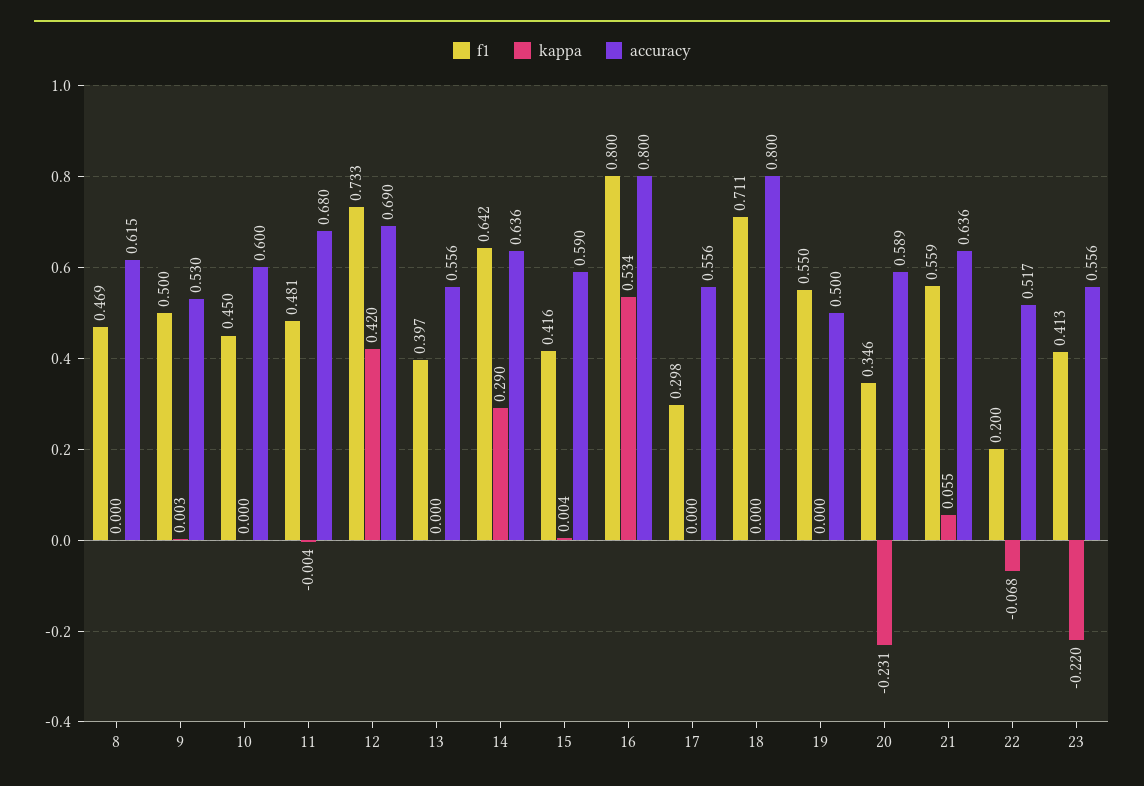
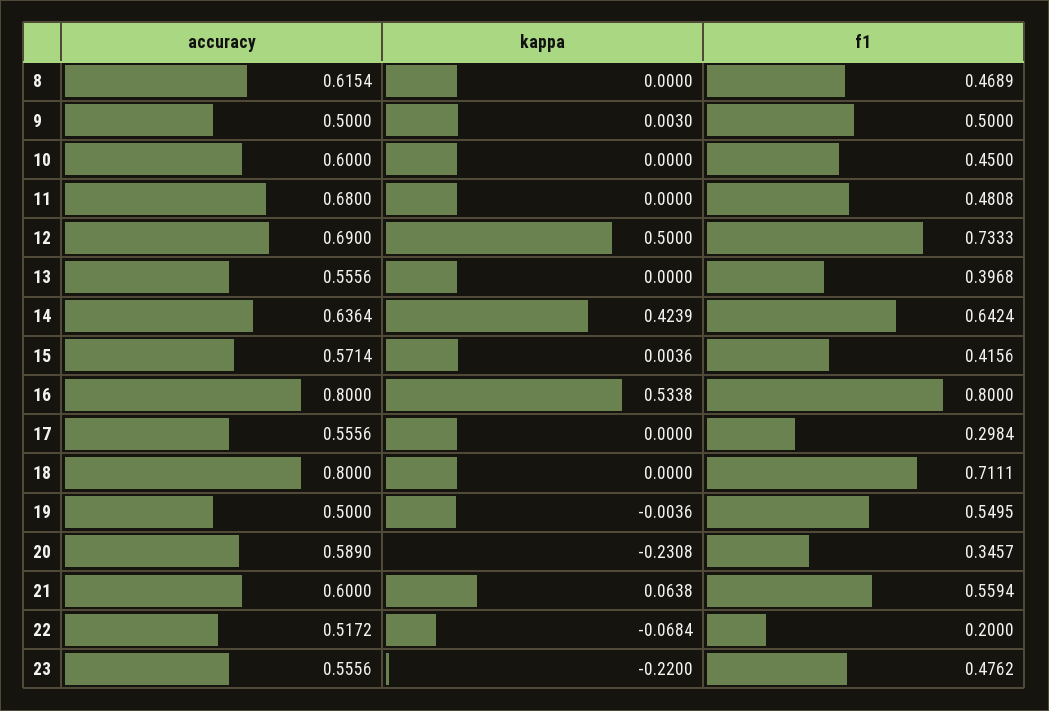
  {
    "f1": {
      "8": 0.4689,
      "9": 0.5,
      "10": 0.45,
      "11": 0.4808,
      "12": 0.7333,
      "13": 0.3968,
      "14": 0.6424,
      "15": 0.4156,
      "16": 0.8,
      "17": 0.2984,
      "18": 0.7111,
      "19": 0.5495,
      "20": 0.3457,
      "21": 0.5594,
      "22": 0.2,
-     "23": 0.413
+     "23": 0.4762
    },
    "kappa": {
      "8": 0,
      "9": 0.003,
      "10": 0,
-     "11": -0.004,
+     "11": 0,
-     "12": 0.42,
+     "12": 0.5,
      "13": 0,
-     "14": 0.29,
+     "14": 0.4239,
      "15": 0.0036,
      "16": 0.5338,
      "17": 0,
      "18": 0,
-     "19": 0,
+     "19": -0.0036,
      "20": -0.2308,
-     "21": 0.055,
+     "21": 0.0638,
      "22": -0.0684,
      "23": -0.22
    },
    "accuracy": {
      "8": 0.6154,
-     "9": 0.53,
+     "9": 0.5,
      "10": 0.6,
      "11": 0.68,
      "12": 0.69,
      "13": 0.5556,
      "14": 0.6364,
-     "15": 0.59,
+     "15": 0.5714,
      "16": 0.8,
      "17": 0.5556,
      "18": 0.8,
      "19": 0.5,
      "20": 0.589,
-     "21": 0.636,
+     "21": 0.6,
      "22": 0.5172,
      "23": 0.5556
    }
  }

